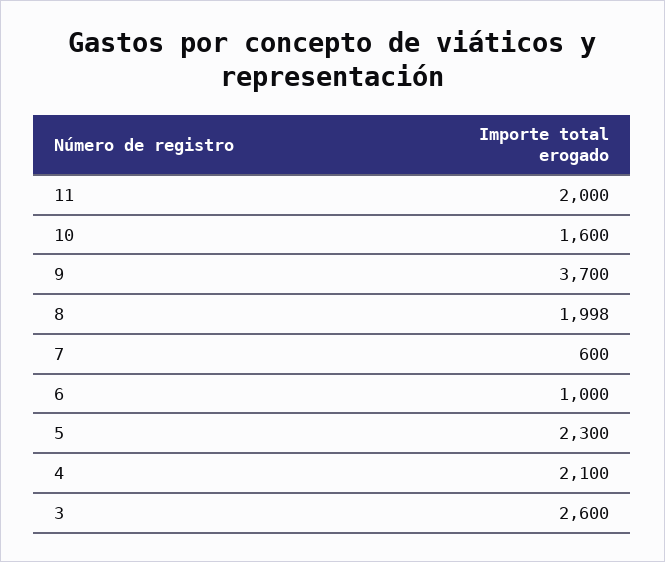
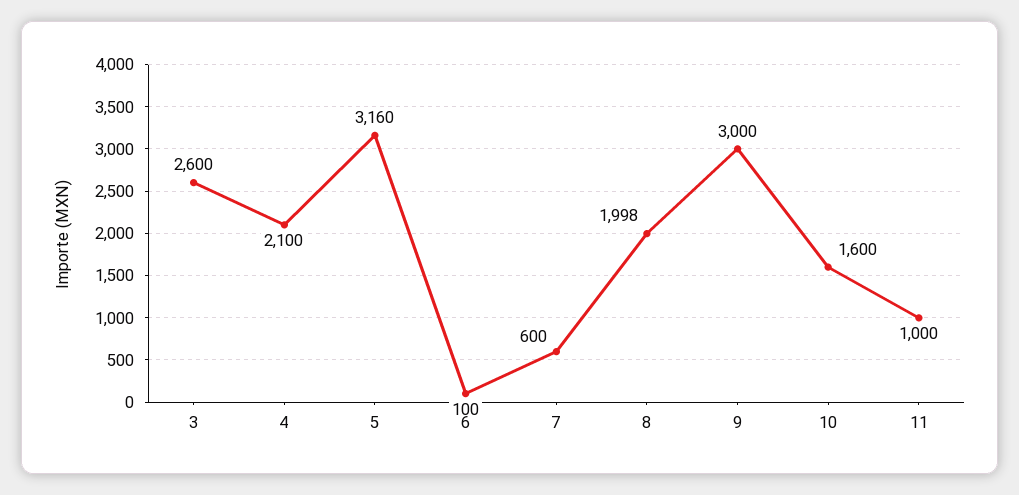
  {
-   "11": 2000,
+   "11": 1000,
    "10": 1600,
-   "9": 3700,
+   "9": 3000,
    "8": 1998,
    "7": 600,
-   "6": 1000,
+   "6": 100,
-   "5": 2300,
+   "5": 3160,
    "4": 2100,
    "3": 2600
  }

